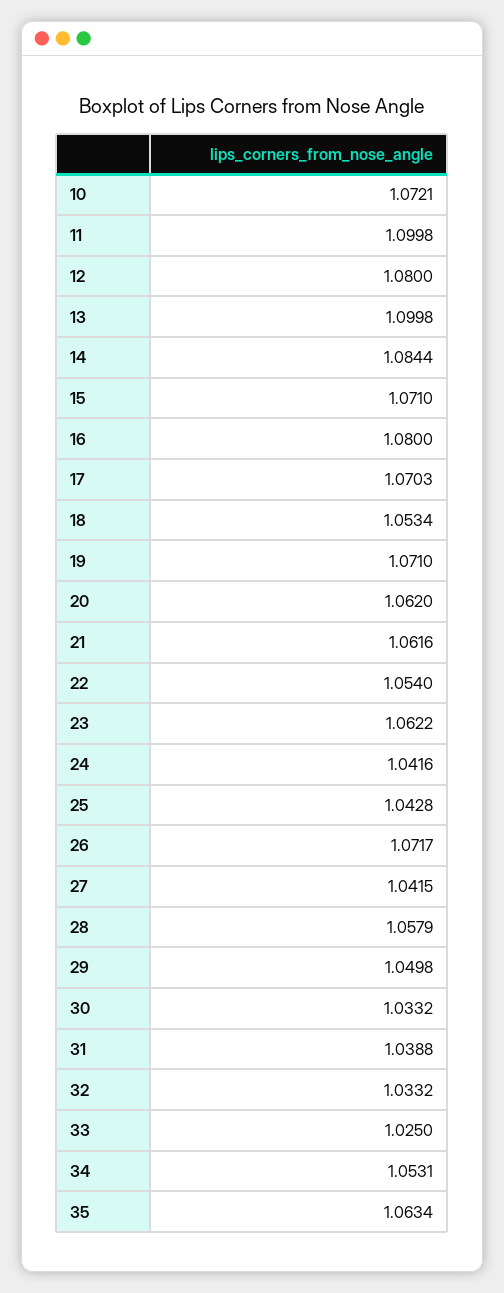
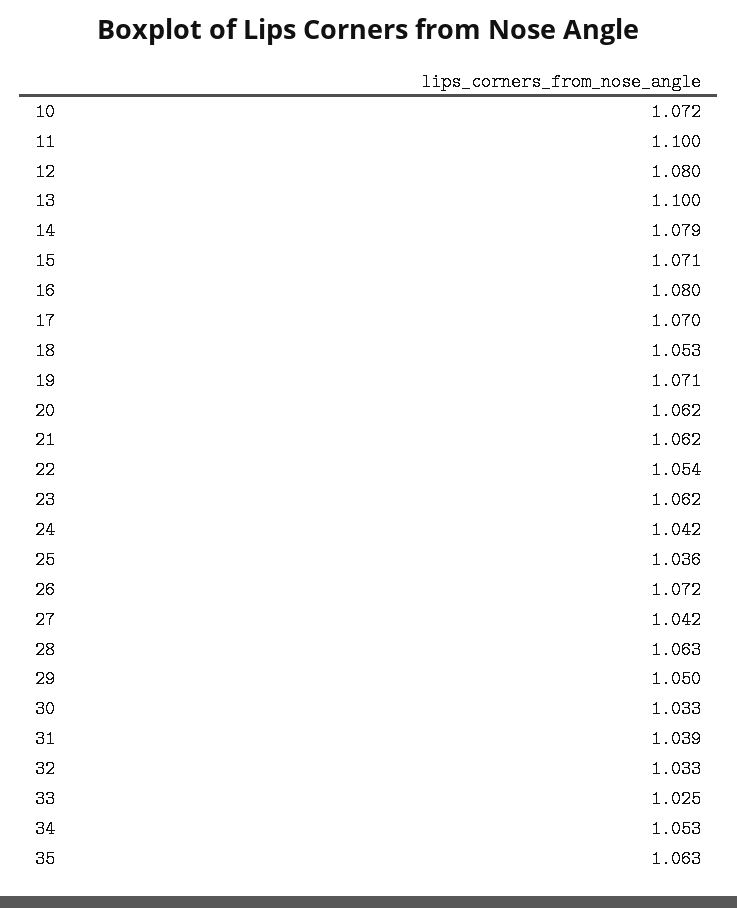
  {
    "10": 1.0721,
    "11": 1.0998,
    "12": 1.08,
    "13": 1.0998,
-   "14": 1.0844,
+   "14": 1.079,
    "15": 1.071,
    "16": 1.08,
    "17": 1.0703,
    "18": 1.0534,
    "19": 1.071,
    "20": 1.062,
    "21": 1.0616,
    "22": 1.054,
    "23": 1.0622,
    "24": 1.0416,
-   "25": 1.0428,
+   "25": 1.036,
    "26": 1.0717,
    "27": 1.0415,
-   "28": 1.0579,
+   "28": 1.063,
    "29": 1.0498,
    "30": 1.0332,
    "31": 1.0388,
    "32": 1.0332,
    "33": 1.025,
    "34": 1.0531,
    "35": 1.0634
  }

